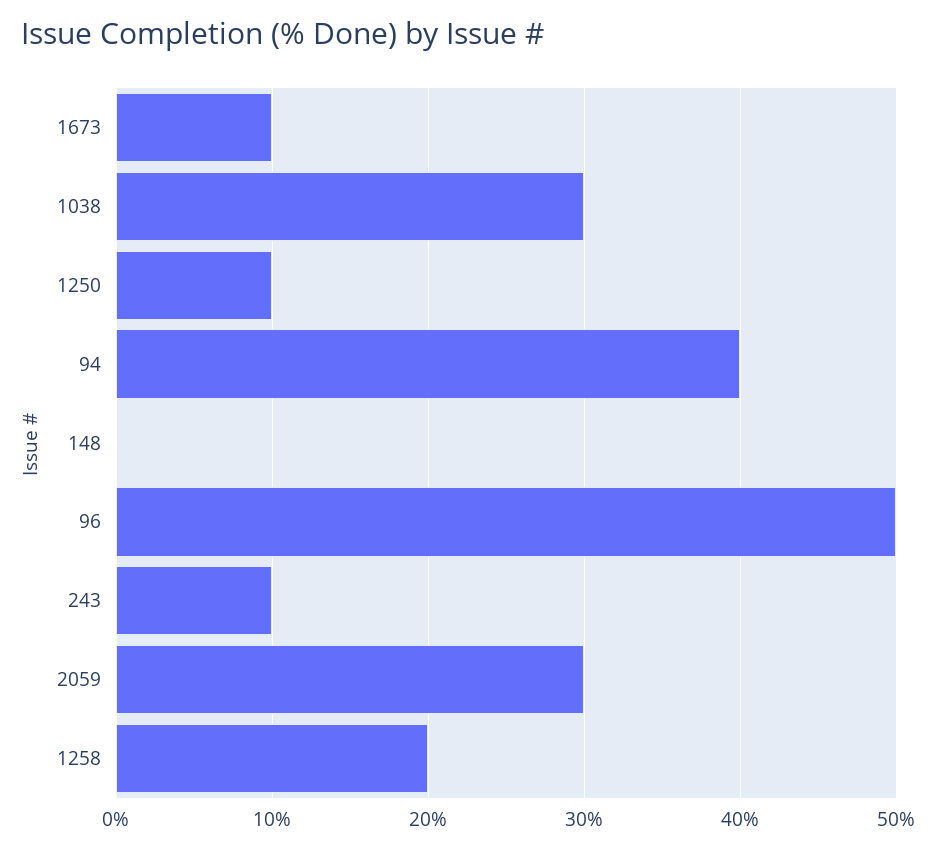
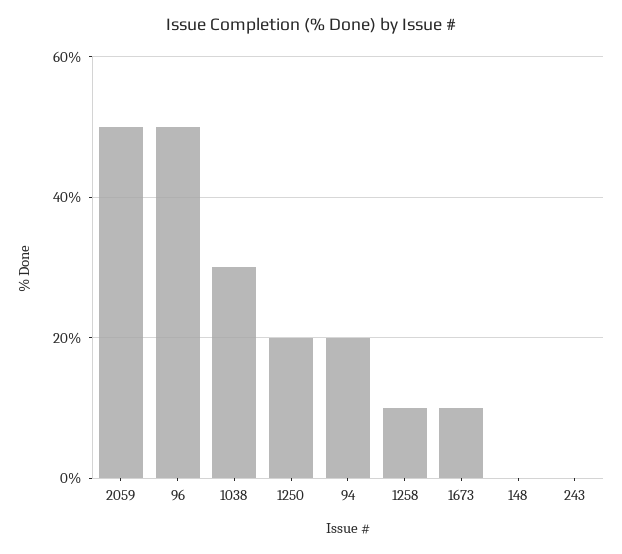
  {
    "1673": 10,
    "1038": 30,
-   "1250": 10,
+   "1250": 20,
-   "94": 40,
+   "94": 20,
    "148": 0,
    "96": 50,
-   "243": 10,
+   "243": 0,
-   "2059": 30,
+   "2059": 50,
-   "1258": 20
+   "1258": 10
  }

